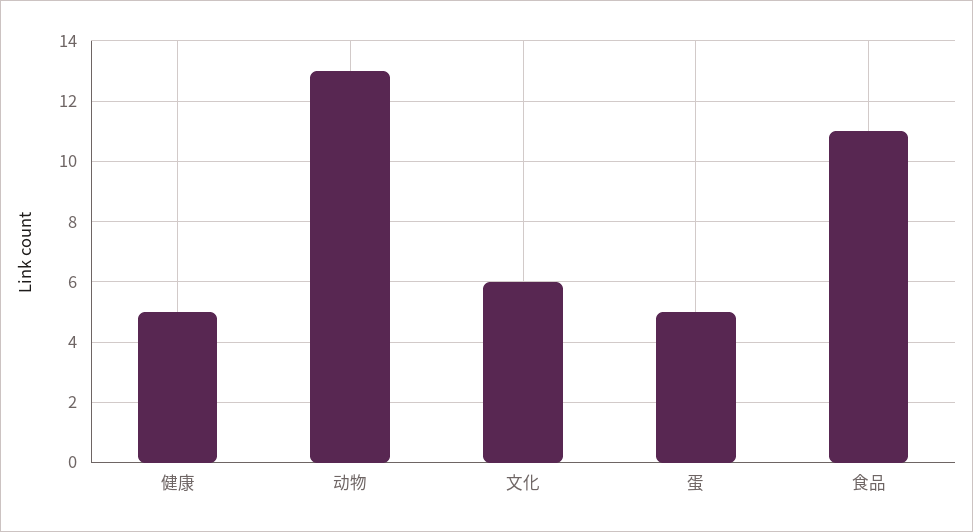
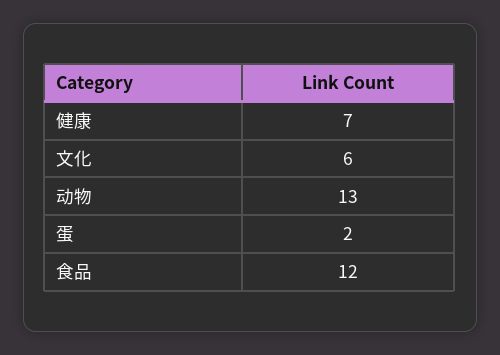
  {
-   "健康": 5,
+   "健康": 7,
    "动物": 13,
    "文化": 6,
-   "蛋": 5,
+   "蛋": 2,
-   "食品": 11
+   "食品": 12
  }

